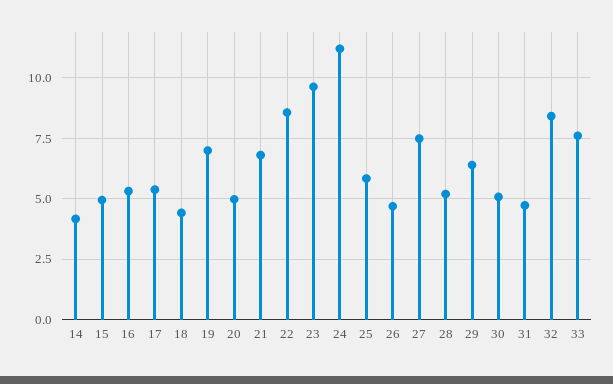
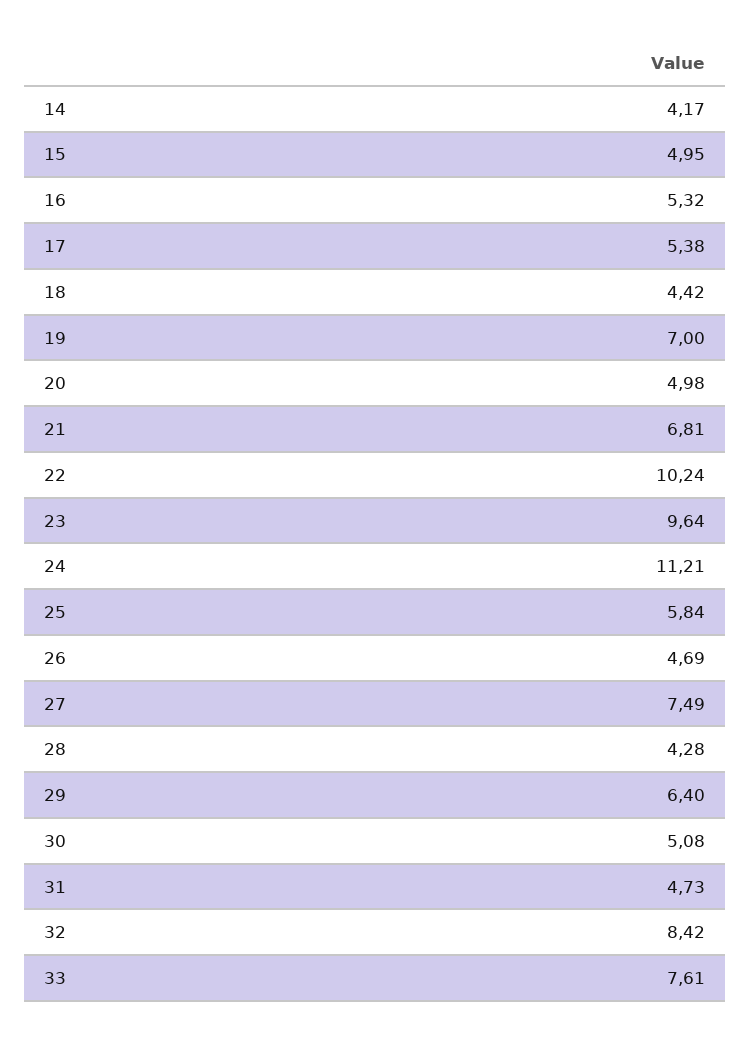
  {
    "14": 4.17,
    "15": 4.95,
    "16": 5.32,
    "17": 5.38,
    "18": 4.42,
    "19": 7,
    "20": 4.98,
    "21": 6.81,
-   "22": 8.5,
+   "22": 10.24,
    "23": 9.64,
    "24": 11.21,
    "25": 5.84,
    "26": 4.69,
    "27": 7.49,
-   "28": 5.25,
+   "28": 4.28,
    "29": 6.4,
    "30": 5.08,
    "31": 4.73,
    "32": 8.42,
    "33": 7.61
  }

